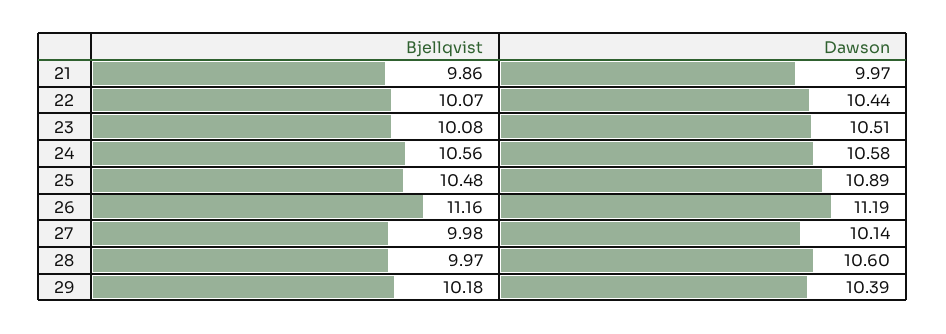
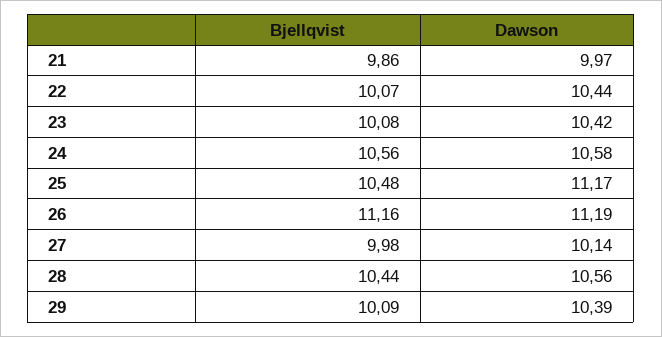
  {
    "Bjellqvist": {
      "21": 9.86,
      "22": 10.07,
      "23": 10.08,
      "24": 10.56,
      "25": 10.48,
      "26": 11.16,
      "27": 9.98,
-     "28": 9.97,
+     "28": 10.44,
-     "29": 10.18
+     "29": 10.09
    },
    "Dawson": {
      "21": 9.97,
      "22": 10.44,
-     "23": 10.51,
+     "23": 10.42,
      "24": 10.58,
-     "25": 10.89,
+     "25": 11.17,
      "26": 11.19,
      "27": 10.14,
-     "28": 10.6,
+     "28": 10.56,
      "29": 10.39
    }
  }

